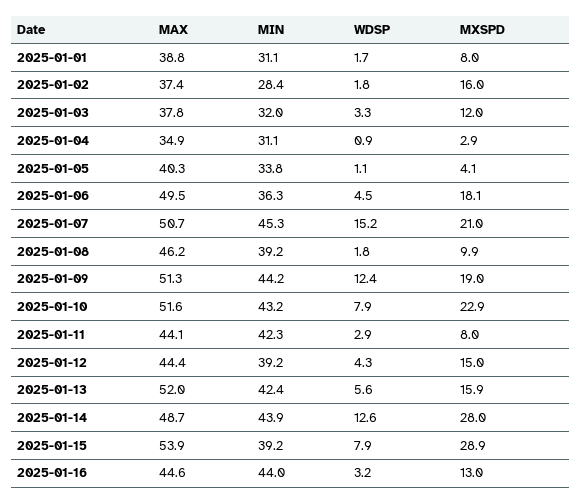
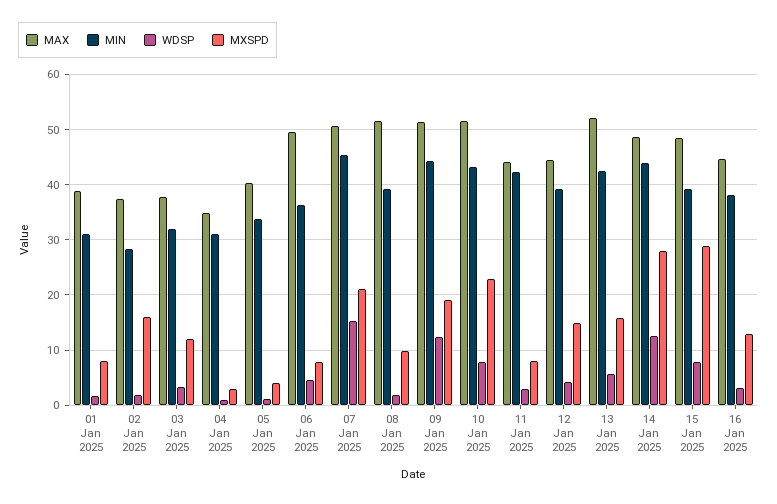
  {
    "MAX": {
      "2025-01-01": 38.8,
      "2025-01-02": 37.4,
      "2025-01-03": 37.8,
      "2025-01-04": 34.9,
      "2025-01-05": 40.3,
      "2025-01-06": 49.5,
      "2025-01-07": 50.7,
-     "2025-01-08": 46.2,
+     "2025-01-08": 52,
      "2025-01-09": 51.3,
      "2025-01-10": 51.6,
      "2025-01-11": 44.1,
      "2025-01-12": 44.4,
      "2025-01-13": 52,
      "2025-01-14": 48.7,
-     "2025-01-15": 53.9,
+     "2025-01-15": 48,
      "2025-01-16": 44.6
    },
    "MIN": {
      "2025-01-01": 31.1,
      "2025-01-02": 28.4,
      "2025-01-03": 32,
      "2025-01-04": 31.1,
      "2025-01-05": 33.8,
      "2025-01-06": 36.3,
      "2025-01-07": 45.3,
      "2025-01-08": 39.2,
      "2025-01-09": 44.2,
      "2025-01-10": 43.2,
      "2025-01-11": 42.3,
      "2025-01-12": 39.2,
      "2025-01-13": 42.4,
      "2025-01-14": 43.9,
      "2025-01-15": 39.2,
-     "2025-01-16": 44
+     "2025-01-16": 38
    },
    "WDSP": {
      "2025-01-01": 1.7,
      "2025-01-02": 1.8,
      "2025-01-03": 3.3,
      "2025-01-04": 0.9,
      "2025-01-05": 1.1,
      "2025-01-06": 4.5,
      "2025-01-07": 15.2,
      "2025-01-08": 1.8,
      "2025-01-09": 12.4,
      "2025-01-10": 7.9,
      "2025-01-11": 2.9,
      "2025-01-12": 4.3,
      "2025-01-13": 5.6,
      "2025-01-14": 12.6,
      "2025-01-15": 7.9,
      "2025-01-16": 3.2
    },
    "MXSPD": {
      "2025-01-01": 8,
      "2025-01-02": 16,
      "2025-01-03": 12,
      "2025-01-04": 2.9,
      "2025-01-05": 4.1,
-     "2025-01-06": 18.1,
+     "2025-01-06": 8,
      "2025-01-07": 21,
      "2025-01-08": 9.9,
      "2025-01-09": 19,
      "2025-01-10": 22.9,
      "2025-01-11": 8,
      "2025-01-12": 15,
      "2025-01-13": 15.9,
      "2025-01-14": 28,
      "2025-01-15": 28.9,
      "2025-01-16": 13
    }
  }

